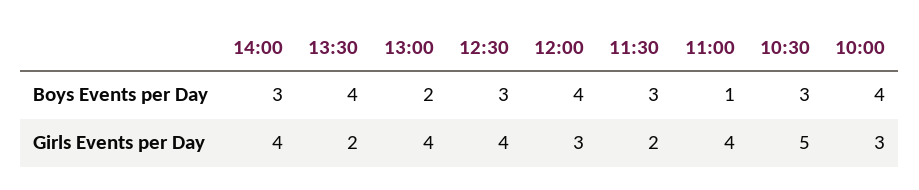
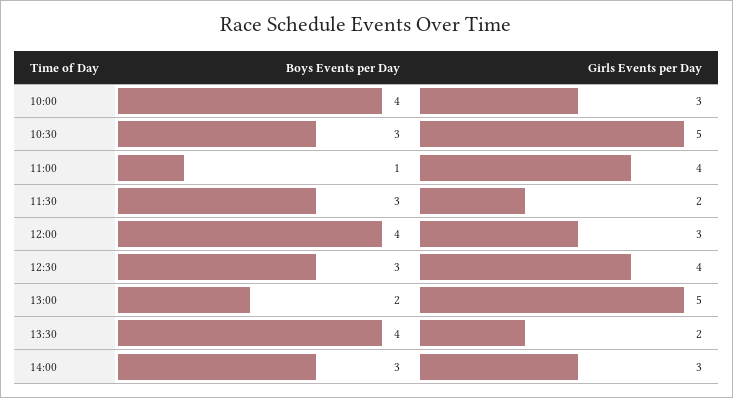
  {
    "14:00": {
      "Boys Events per Day": 3,
-     "Girls Events per Day": 4
+     "Girls Events per Day": 3
    },
    "13:30": {
      "Boys Events per Day": 4,
      "Girls Events per Day": 2
    },
    "13:00": {
      "Boys Events per Day": 2,
-     "Girls Events per Day": 4
+     "Girls Events per Day": 5
    },
    "12:30": {
      "Boys Events per Day": 3,
      "Girls Events per Day": 4
    },
    "12:00": {
      "Boys Events per Day": 4,
      "Girls Events per Day": 3
    },
    "11:30": {
      "Boys Events per Day": 3,
      "Girls Events per Day": 2
    },
    "11:00": {
      "Boys Events per Day": 1,
      "Girls Events per Day": 4
    },
    "10:30": {
      "Boys Events per Day": 3,
      "Girls Events per Day": 5
    },
    "10:00": {
      "Boys Events per Day": 4,
      "Girls Events per Day": 3
    }
  }

